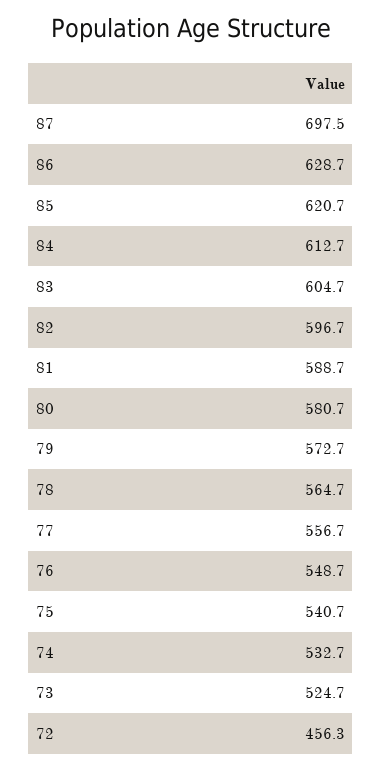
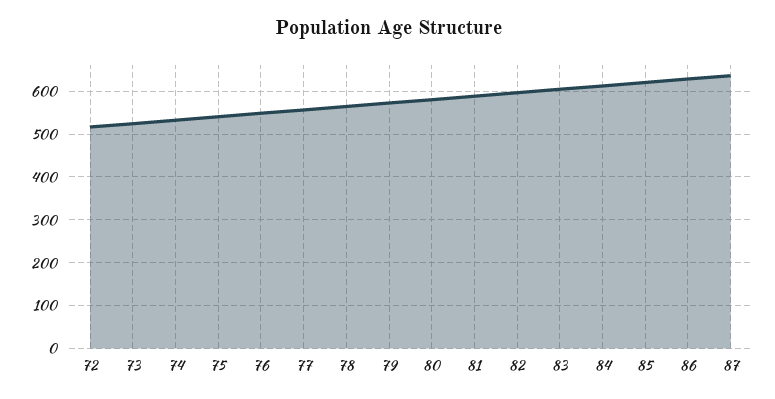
  {
-   "87": 697.5,
+   "87": 640,
    "86": 628.7,
    "85": 620.7,
    "84": 612.7,
    "83": 604.7,
    "82": 596.7,
    "81": 588.7,
    "80": 580.7,
    "79": 572.7,
    "78": 564.7,
    "77": 556.7,
    "76": 548.7,
    "75": 540.7,
    "74": 532.7,
    "73": 524.7,
-   "72": 456.3
+   "72": 520
  }

